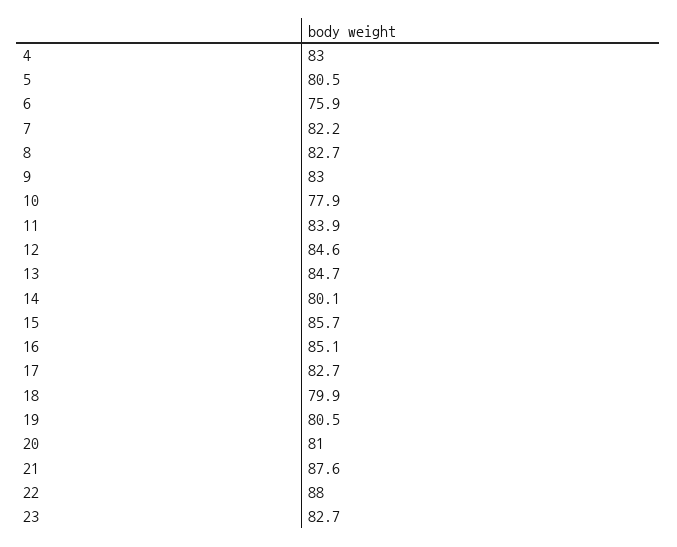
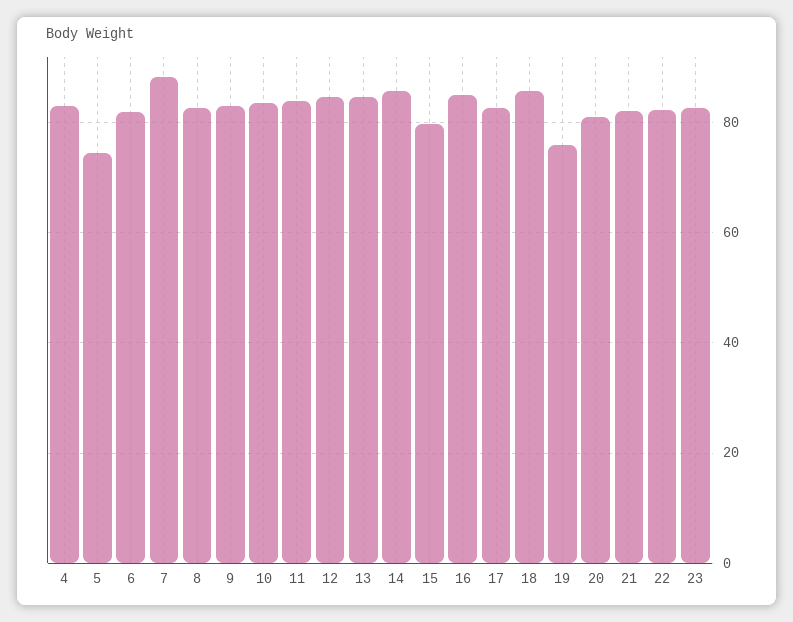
  {
    "4": 83,
-   "5": 80.5,
+   "5": 74,
-   "6": 75.9,
+   "6": 82,
-   "7": 82.2,
+   "7": 88,
    "8": 82.7,
    "9": 83,
-   "10": 77.9,
+   "10": 84,
    "11": 83.9,
    "12": 84.6,
    "13": 84.7,
-   "14": 80.1,
+   "14": 86,
-   "15": 85.7,
+   "15": 80,
    "16": 85.1,
    "17": 82.7,
-   "18": 79.9,
+   "18": 86,
-   "19": 80.5,
+   "19": 76,
    "20": 81,
-   "21": 87.6,
+   "21": 82,
-   "22": 88,
+   "22": 82,
    "23": 82.7
  }

